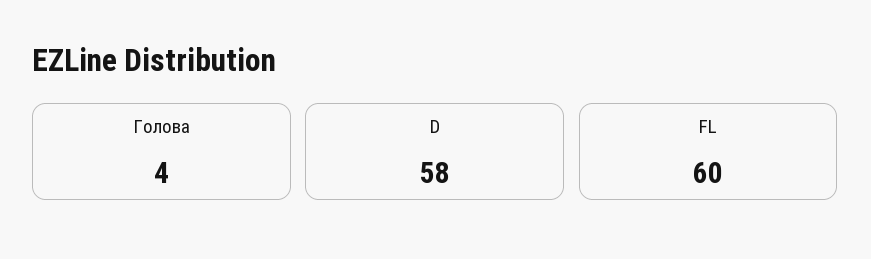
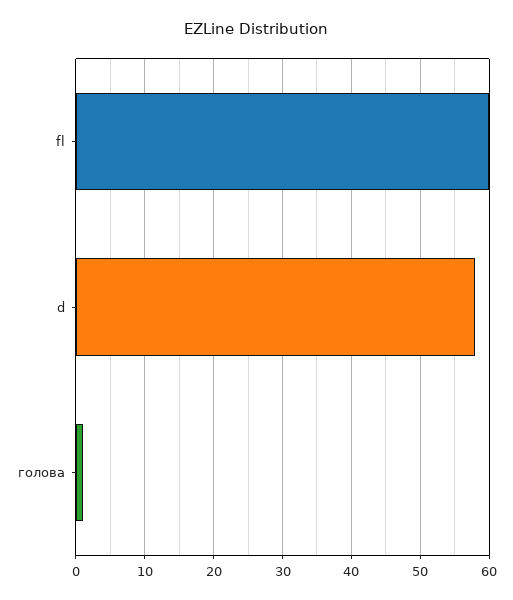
  {
-   "Голова": 4,
+   "Голова": 1,
    "D": 58,
    "FL": 60
  }

